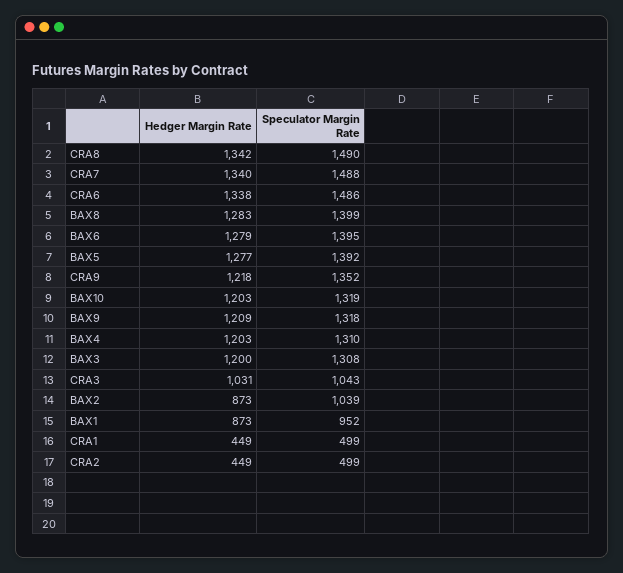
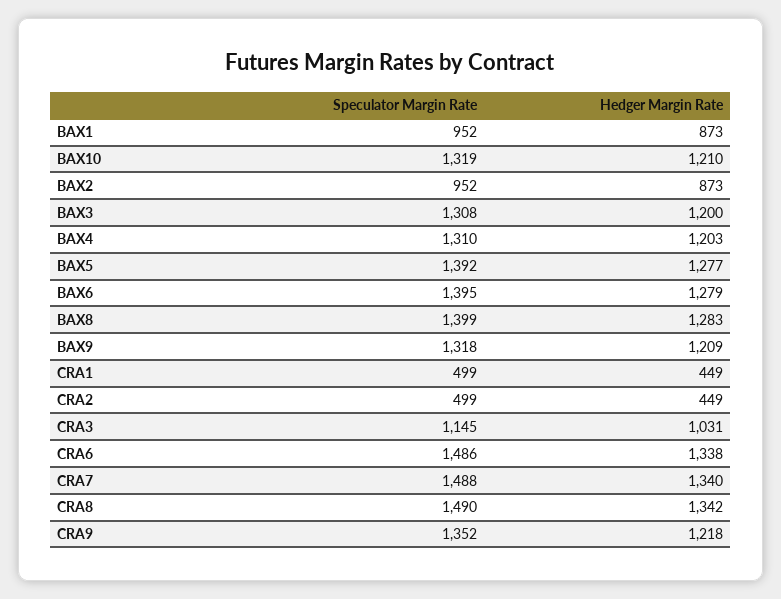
  {
    "Hedger Margin Rate": {
      "CRA8": 1342,
      "CRA7": 1340,
      "CRA6": 1338,
      "BAX8": 1283,
      "BAX6": 1279,
      "BAX5": 1277,
      "CRA9": 1218,
-     "BAX10": 1203,
+     "BAX10": 1210,
      "BAX9": 1209,
      "BAX4": 1203,
      "BAX3": 1200,
      "CRA3": 1031,
      "BAX2": 873,
      "BAX1": 873,
      "CRA1": 449,
      "CRA2": 449
    },
    "Speculator Margin Rate": {
      "CRA8": 1490,
      "CRA7": 1488,
      "CRA6": 1486,
      "BAX8": 1399,
      "BAX6": 1395,
      "BAX5": 1392,
      "CRA9": 1352,
      "BAX10": 1319,
      "BAX9": 1318,
      "BAX4": 1310,
      "BAX3": 1308,
-     "CRA3": 1043,
+     "CRA3": 1145,
-     "BAX2": 1039,
+     "BAX2": 952,
      "BAX1": 952,
      "CRA1": 499,
      "CRA2": 499
    }
  }

